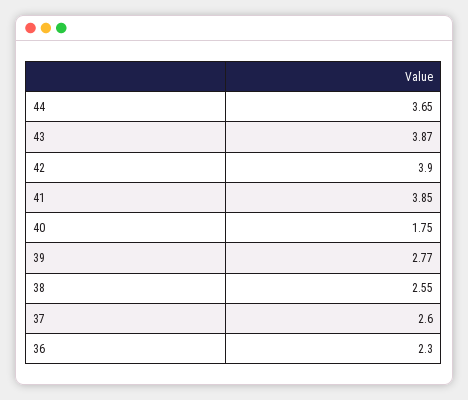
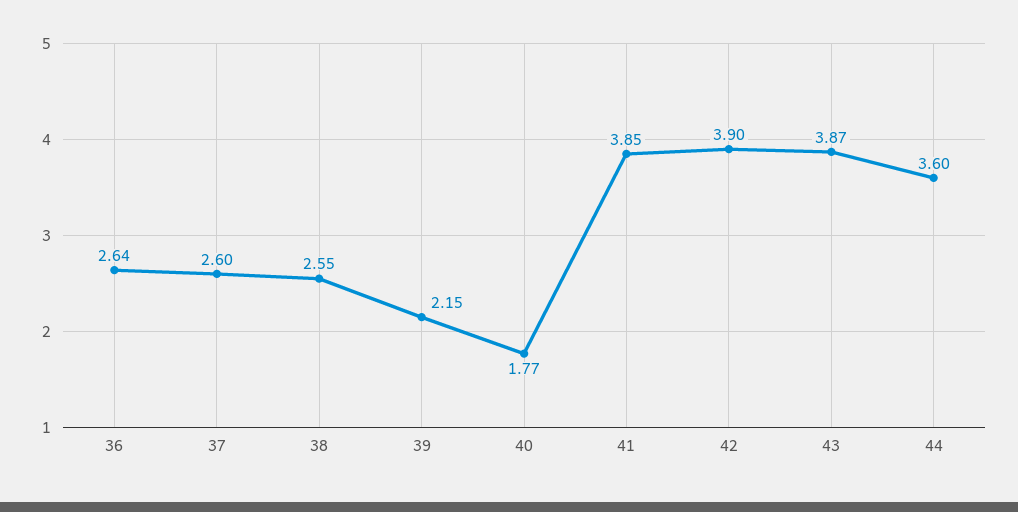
  {
-   "44": 3.65,
+   "44": 3.6,
    "43": 3.87,
    "42": 3.9,
    "41": 3.85,
-   "40": 1.75,
+   "40": 1.77,
-   "39": 2.77,
+   "39": 2.15,
    "38": 2.55,
    "37": 2.6,
-   "36": 2.3
+   "36": 2.64
  }

